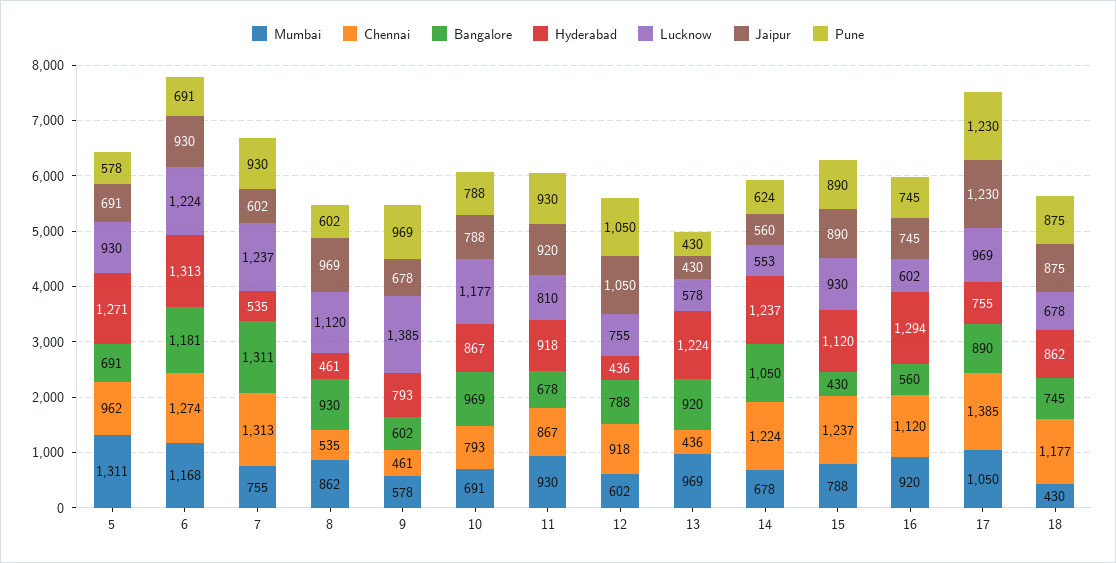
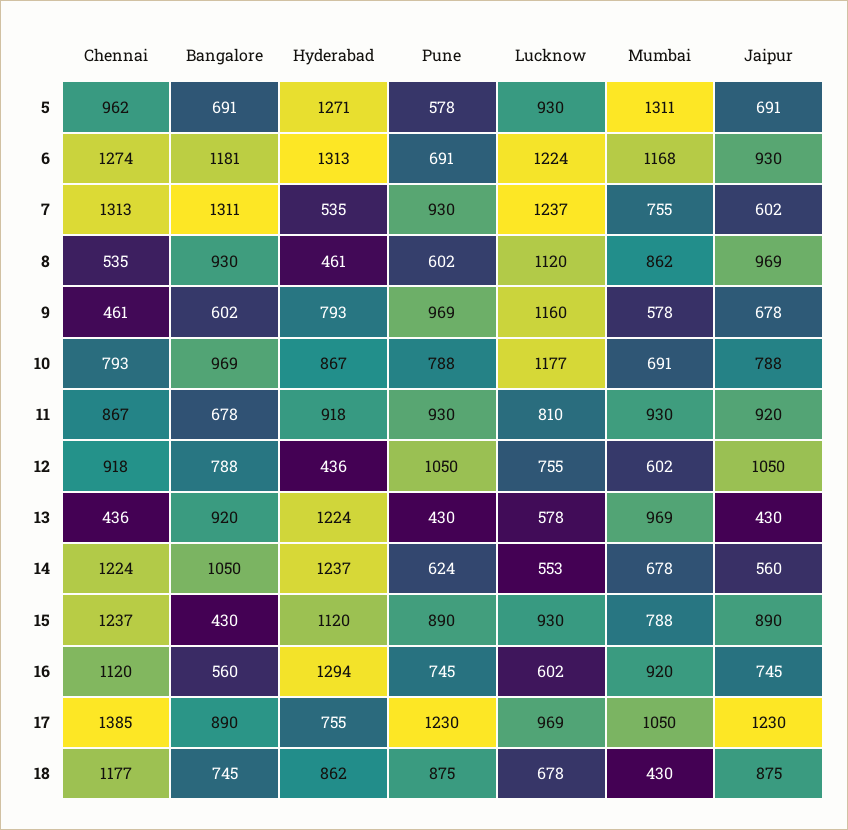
  {
    "Mumbai": {
      "5": 1311,
      "6": 1168,
      "7": 755,
      "8": 862,
      "9": 578,
      "10": 691,
      "11": 930,
      "12": 602,
      "13": 969,
      "14": 678,
      "15": 788,
      "16": 920,
      "17": 1050,
      "18": 430
    },
    "Chennai": {
      "5": 962,
      "6": 1274,
      "7": 1313,
      "8": 535,
      "9": 461,
      "10": 793,
      "11": 867,
      "12": 918,
      "13": 436,
      "14": 1224,
      "15": 1237,
      "16": 1120,
      "17": 1385,
      "18": 1177
    },
    "Bangalore": {
      "5": 691,
      "6": 1181,
      "7": 1311,
      "8": 930,
      "9": 602,
      "10": 969,
      "11": 678,
      "12": 788,
      "13": 920,
      "14": 1050,
      "15": 430,
      "16": 560,
      "17": 890,
      "18": 745
    },
    "Hyderabad": {
      "5": 1271,
      "6": 1313,
      "7": 535,
      "8": 461,
      "9": 793,
      "10": 867,
      "11": 918,
      "12": 436,
      "13": 1224,
      "14": 1237,
      "15": 1120,
      "16": 1294,
      "17": 755,
      "18": 862
    },
    "Lucknow": {
      "5": 930,
      "6": 1224,
      "7": 1237,
      "8": 1120,
-     "9": 1385,
+     "9": 1160,
      "10": 1177,
      "11": 810,
      "12": 755,
      "13": 578,
      "14": 553,
      "15": 930,
      "16": 602,
      "17": 969,
      "18": 678
    },
    "Jaipur": {
      "5": 691,
      "6": 930,
      "7": 602,
      "8": 969,
      "9": 678,
      "10": 788,
      "11": 920,
      "12": 1050,
      "13": 430,
      "14": 560,
      "15": 890,
      "16": 745,
      "17": 1230,
      "18": 875
    },
    "Pune": {
      "5": 578,
      "6": 691,
      "7": 930,
      "8": 602,
      "9": 969,
      "10": 788,
      "11": 930,
      "12": 1050,
      "13": 430,
      "14": 624,
      "15": 890,
      "16": 745,
      "17": 1230,
      "18": 875
    }
  }

